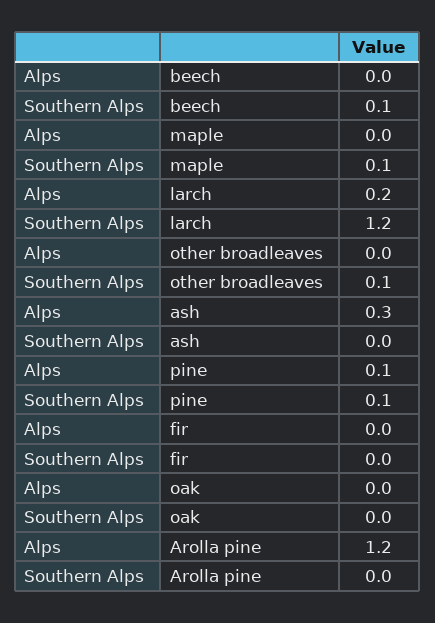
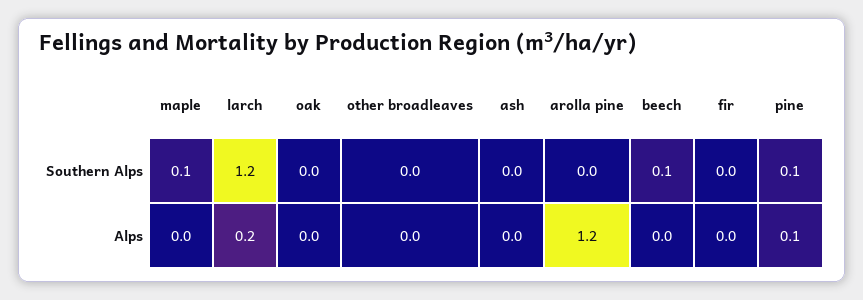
  {
    "Alps": {
      "beech": 0,
      "maple": 0,
      "larch": 0.2,
      "other broadleaves": 0,
-     "ash": 0.3,
+     "ash": 0,
      "pine": 0.1,
      "fir": 0,
      "oak": 0,
      "Arolla pine": 1.2
    },
    "Southern Alps": {
      "beech": 0.1,
      "maple": 0.1,
      "larch": 1.2,
-     "other broadleaves": 0.1,
+     "other broadleaves": 0,
      "ash": 0,
      "pine": 0.1,
      "fir": 0,
      "oak": 0,
      "Arolla pine": 0
    }
  }

